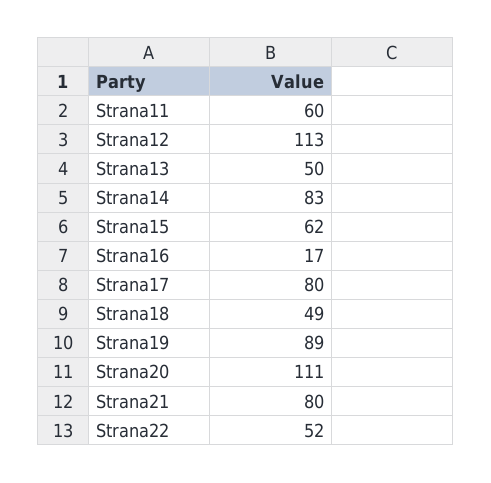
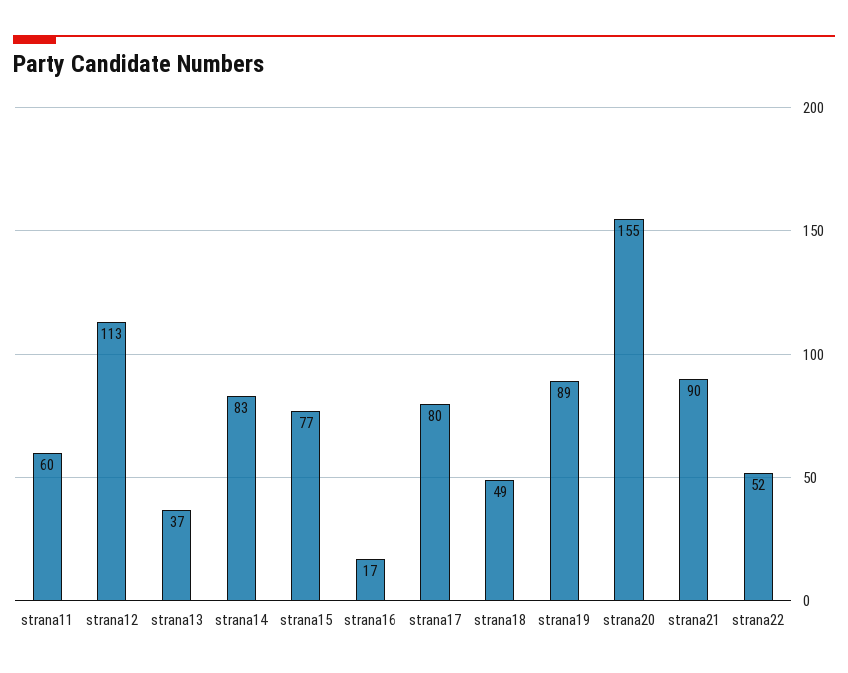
  {
    "Strana11": 60,
    "Strana12": 113,
-   "Strana13": 50,
+   "Strana13": 37,
    "Strana14": 83,
-   "Strana15": 62,
+   "Strana15": 77,
    "Strana16": 17,
    "Strana17": 80,
    "Strana18": 49,
    "Strana19": 89,
-   "Strana20": 111,
+   "Strana20": 155,
-   "Strana21": 80,
+   "Strana21": 90,
    "Strana22": 52
  }

